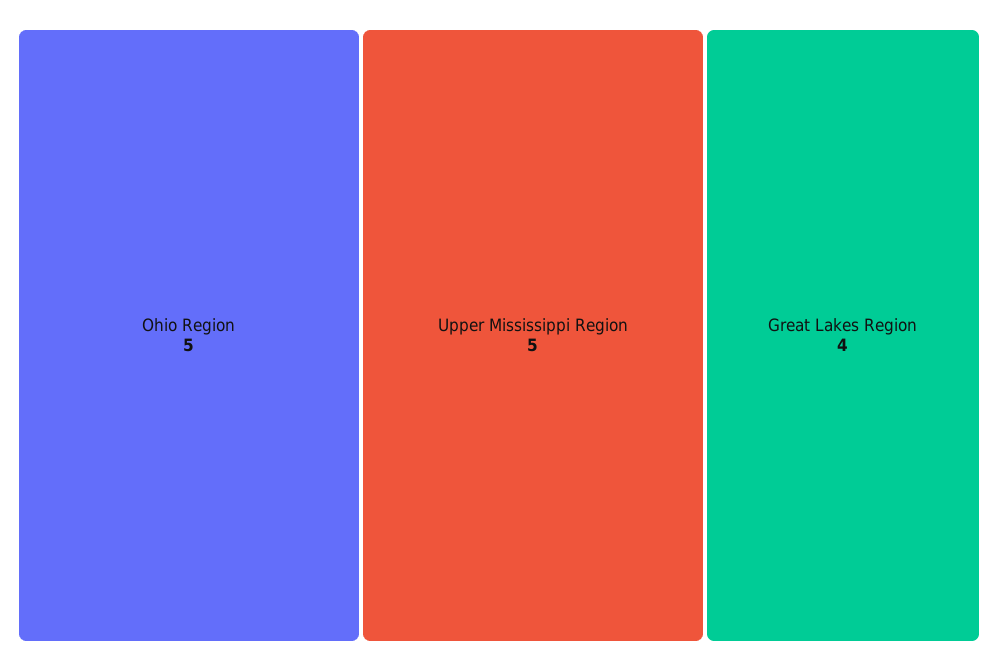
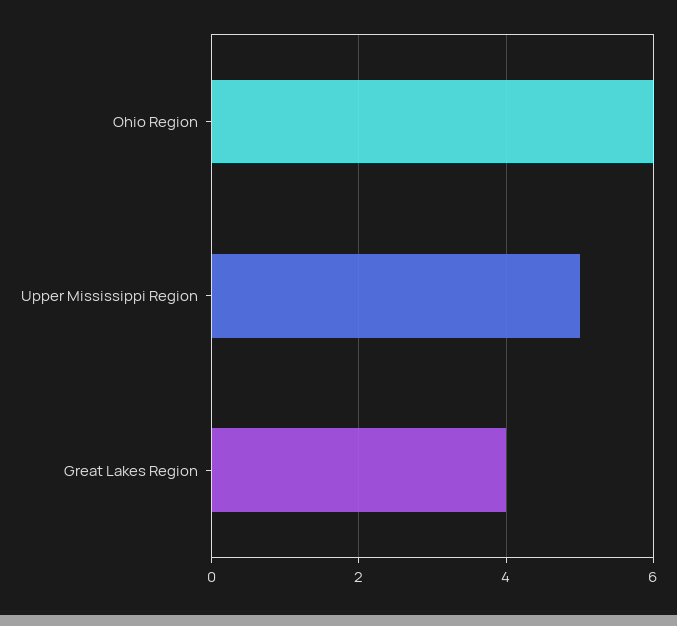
  {
-   "Ohio Region": 5,
+   "Ohio Region": 6,
    "Upper Mississippi Region": 5,
    "Great Lakes Region": 4
  }

